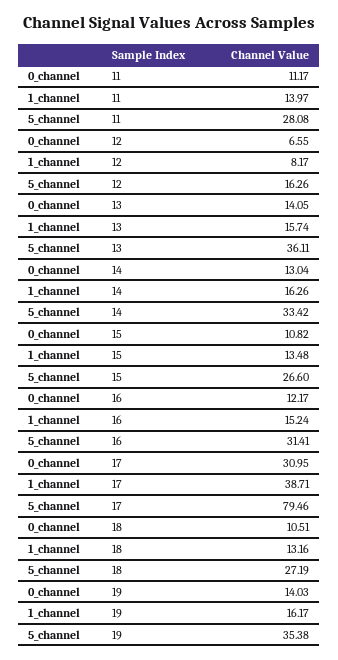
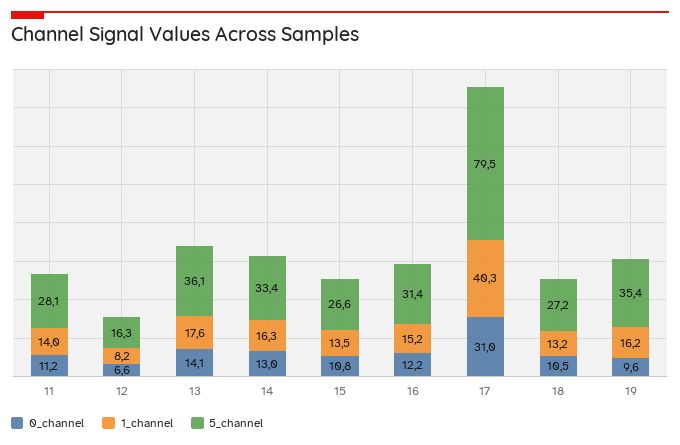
  {
    "0_channel": {
      "11": 11.17,
      "12": 6.55,
      "13": 14.05,
      "14": 13.04,
      "15": 10.82,
      "16": 12.17,
      "17": 30.95,
      "18": 10.51,
-     "19": 14.03
+     "19": 9.6
    },
    "1_channel": {
      "11": 13.97,
      "12": 8.17,
-     "13": 15.74,
+     "13": 17.6,
      "14": 16.26,
      "15": 13.48,
      "16": 15.24,
-     "17": 38.71,
+     "17": 40.3,
      "18": 13.16,
      "19": 16.17
    },
    "5_channel": {
      "11": 28.08,
      "12": 16.26,
      "13": 36.11,
      "14": 33.42,
      "15": 26.6,
      "16": 31.41,
      "17": 79.46,
      "18": 27.19,
      "19": 35.38
    }
  }

